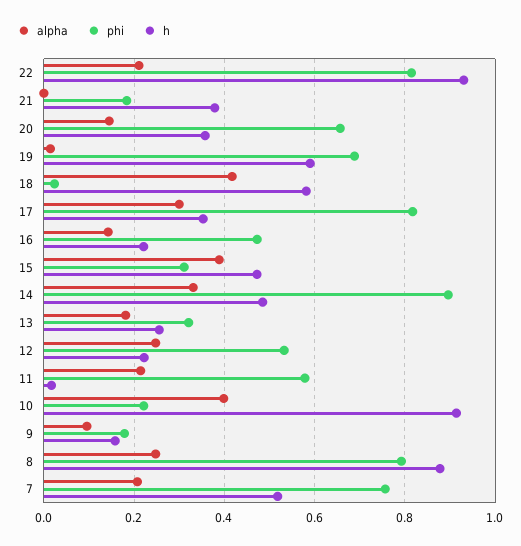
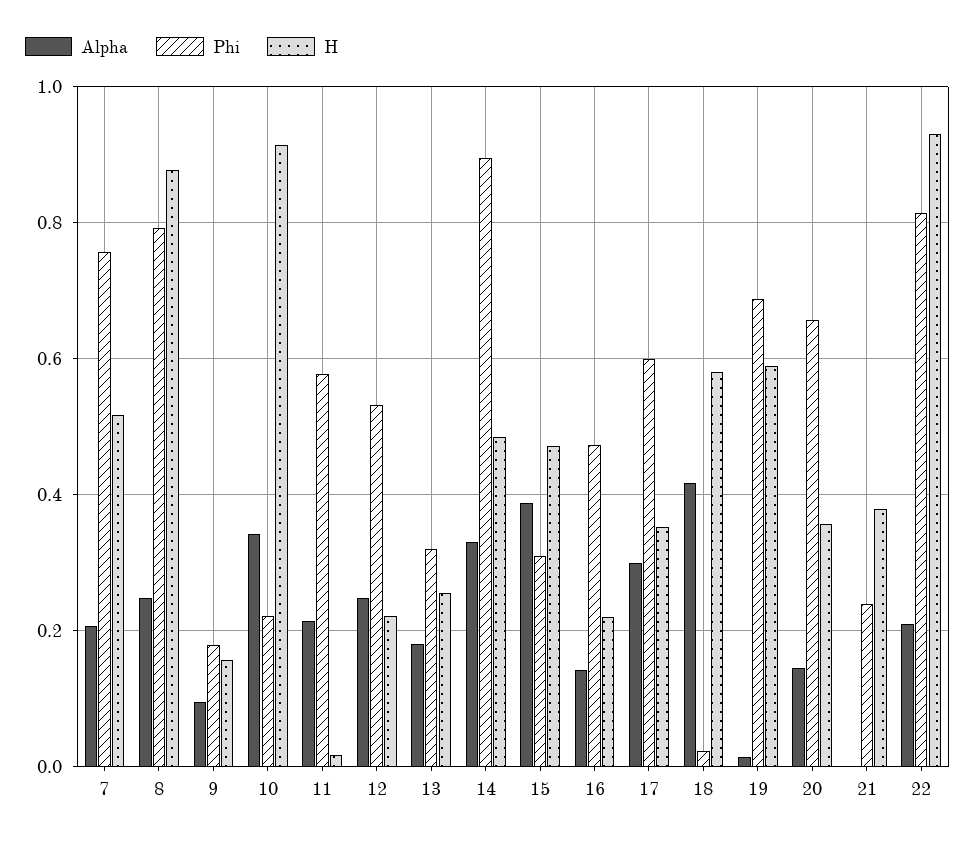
  {
    "alpha": {
      "22": 0.22,
      "21": 0,
      "20": 0.14,
      "19": 0.02,
      "18": 0.42,
      "17": 0.3,
      "16": 0.14,
      "15": 0.38,
      "14": 0.34,
      "13": 0.18,
      "12": 0.24,
      "11": 0.22,
-     "10": 0.4,
+     "10": 0.34,
      "9": 0.1,
      "8": 0.24,
      "7": 0.2
    },
    "phi": {
      "22": 0.82,
-     "21": 0.18,
+     "21": 0.24,
      "20": 0.66,
      "19": 0.68,
      "18": 0.02,
-     "17": 0.82,
+     "17": 0.6,
      "16": 0.48,
      "15": 0.32,
      "14": 0.9,
      "13": 0.32,
      "12": 0.54,
      "11": 0.58,
      "10": 0.22,
      "9": 0.18,
      "8": 0.8,
      "7": 0.76
    },
    "h": {
      "22": 0.94,
      "21": 0.38,
      "20": 0.36,
      "19": 0.58,
      "18": 0.58,
      "17": 0.36,
      "16": 0.22,
      "15": 0.48,
      "14": 0.48,
      "13": 0.26,
      "12": 0.22,
      "11": 0.02,
      "10": 0.92,
      "9": 0.16,
      "8": 0.88,
      "7": 0.52
    }
  }

